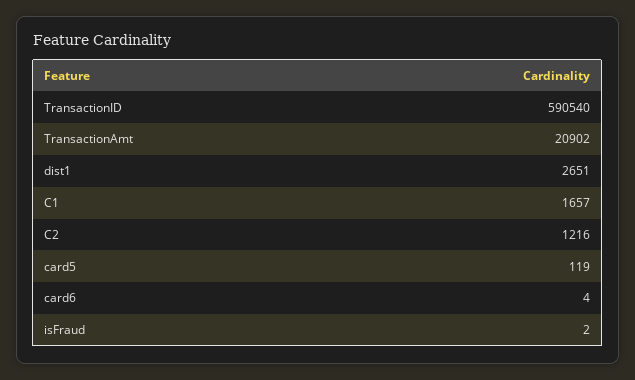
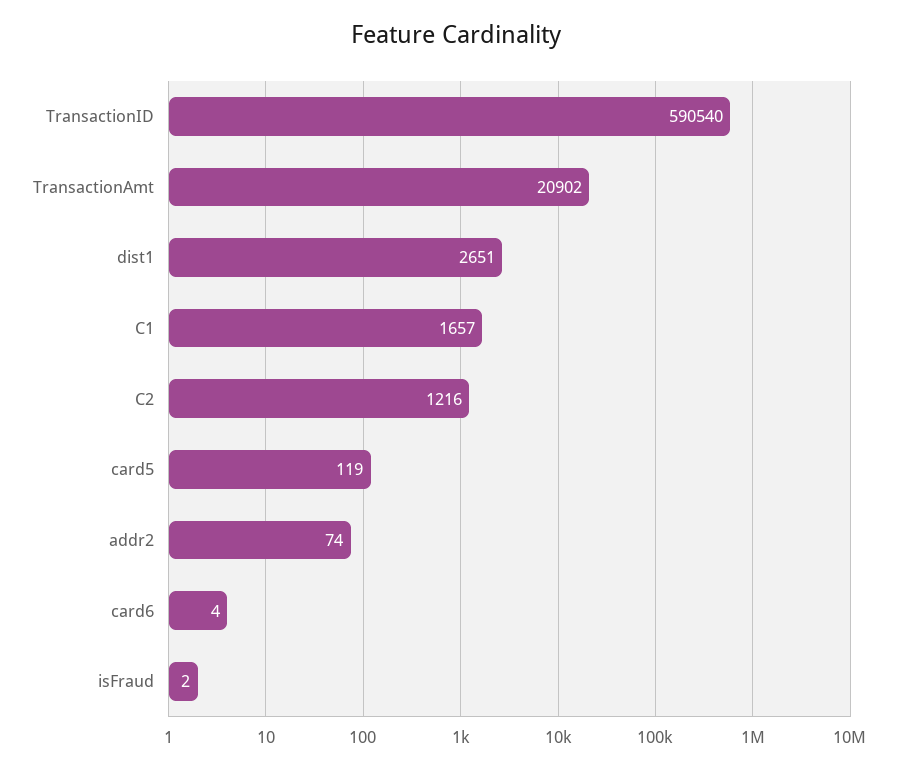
  {
    "TransactionID": 590540,
    "TransactionAmt": 20902,
    "dist1": 2651,
    "C1": 1657,
    "C2": 1216,
    "card5": 119,
    "card6": 4,
-   "isFraud": 2
+   "isFraud": 2,
+   "addr2": 74
  }

